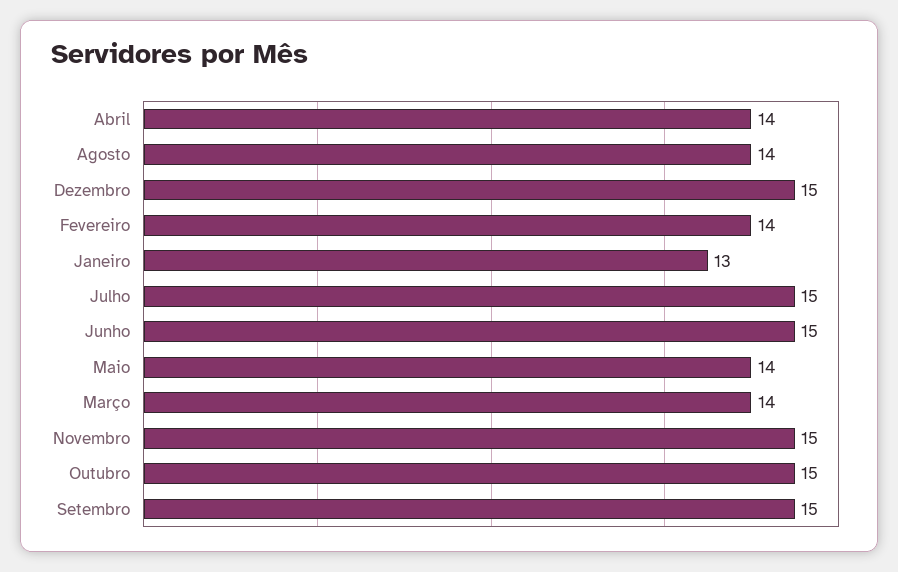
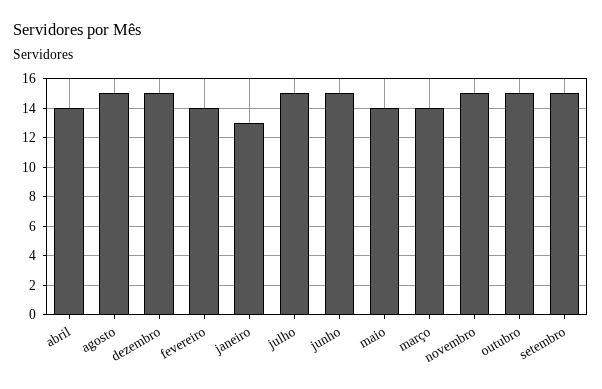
  {
    "Abril": 14,
-   "Agosto": 14,
+   "Agosto": 15,
    "Dezembro": 15,
    "Fevereiro": 14,
    "Janeiro": 13,
    "Julho": 15,
    "Junho": 15,
    "Maio": 14,
    "Março": 14,
    "Novembro": 15,
    "Outubro": 15,
    "Setembro": 15
  }

